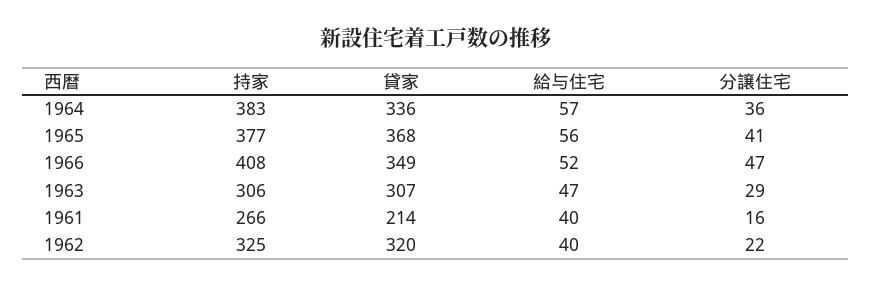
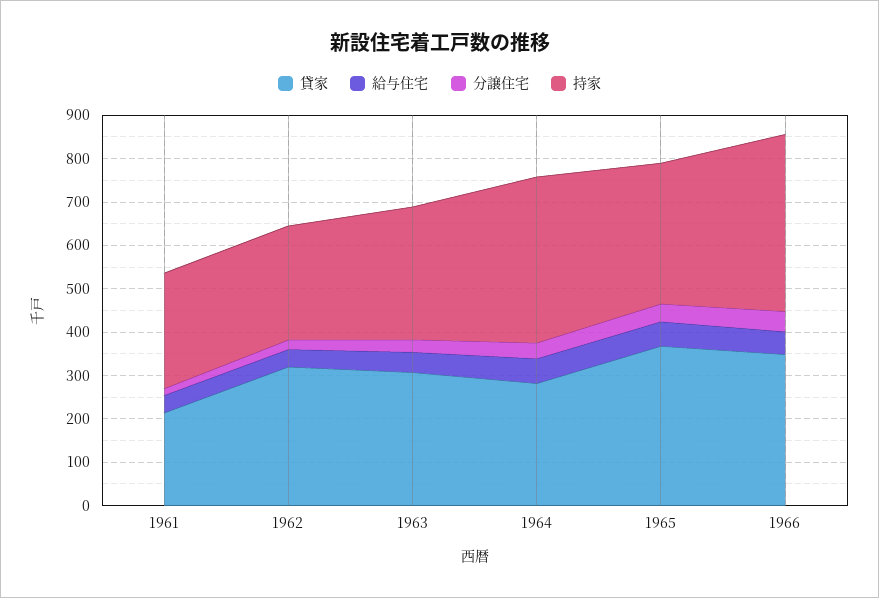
  {
    "持家": {
      "1964": 383,
-     "1965": 377,
+     "1965": 320,
      "1966": 408,
      "1963": 306,
      "1961": 266,
-     "1962": 325
+     "1962": 260
    },
    "貸家": {
-     "1964": 336,
+     "1964": 280,
      "1965": 368,
      "1966": 349,
      "1963": 307,
      "1961": 214,
      "1962": 320
    },
    "給与住宅": {
      "1964": 57,
      "1965": 56,
      "1966": 52,
      "1963": 47,
      "1961": 40,
      "1962": 40
    },
    "分譲住宅": {
      "1964": 36,
      "1965": 41,
      "1966": 47,
      "1963": 29,
      "1961": 16,
      "1962": 22
    }
  }

